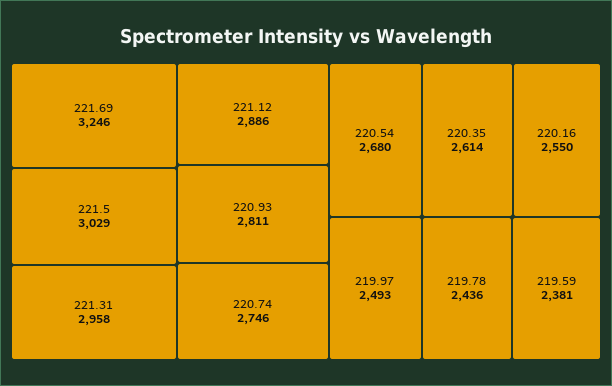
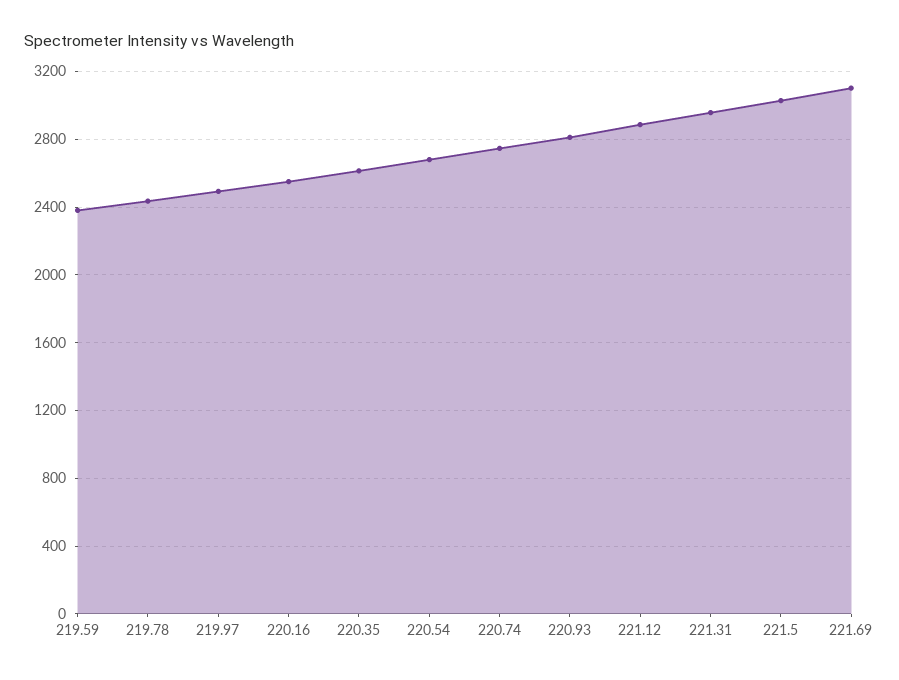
  {
-   "221.69": 3246,
+   "221.69": 3100,
    "221.5": 3029,
    "221.31": 2958,
    "221.12": 2886,
    "220.93": 2811,
    "220.74": 2746,
    "220.54": 2680,
    "220.35": 2614,
    "220.16": 2550,
    "219.97": 2493,
    "219.78": 2436,
    "219.59": 2381
  }

